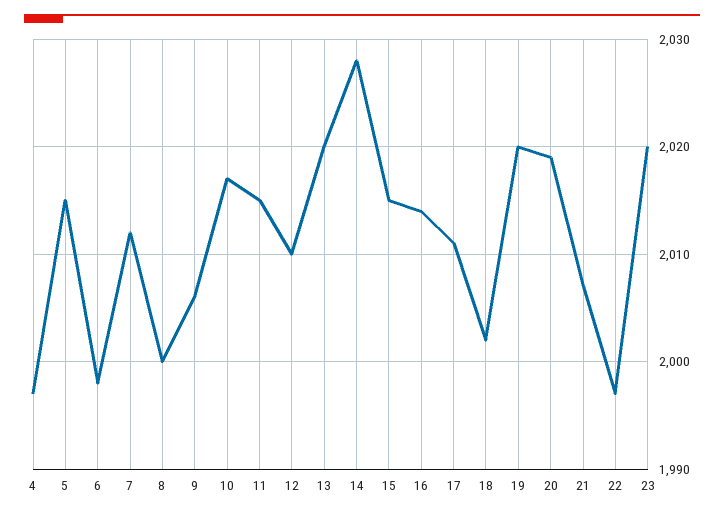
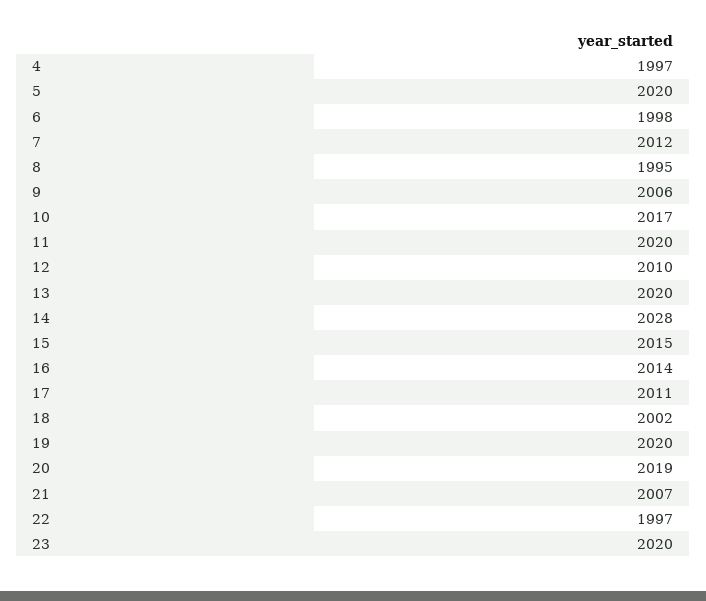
  {
    "4": 1997,
-   "5": 2015,
+   "5": 2020,
    "6": 1998,
    "7": 2012,
-   "8": 2000,
+   "8": 1995,
    "9": 2006,
    "10": 2017,
-   "11": 2015,
+   "11": 2020,
    "12": 2010,
    "13": 2020,
    "14": 2028,
    "15": 2015,
    "16": 2014,
    "17": 2011,
    "18": 2002,
    "19": 2020,
    "20": 2019,
    "21": 2007,
    "22": 1997,
    "23": 2020
  }

